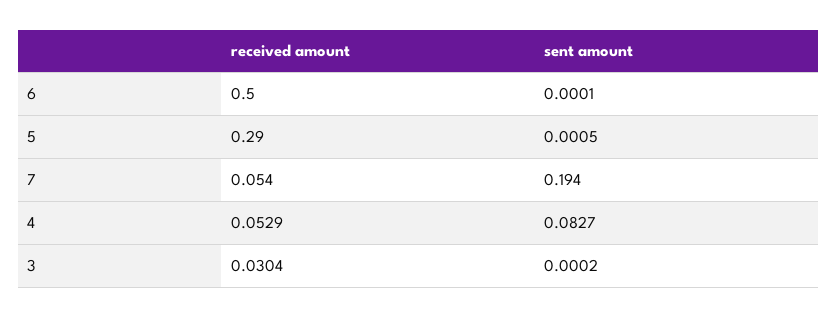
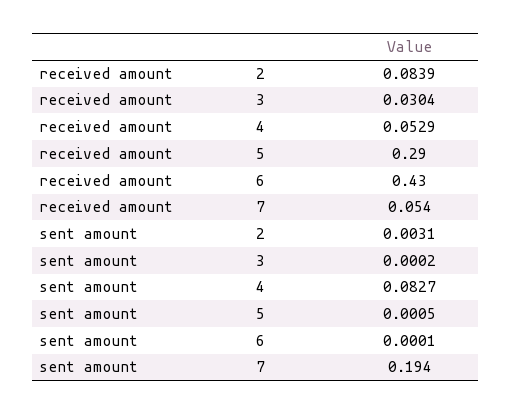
  {
    "received amount": {
-     "6": 0.5,
+     "6": 0.43,
      "5": 0.29,
      "7": 0.054,
      "4": 0.0529,
-     "3": 0.0304
+     "3": 0.0304,
+     "2": 0.0839
    },
    "sent amount": {
      "6": 0.0001,
      "5": 0.0005,
      "7": 0.194,
      "4": 0.0827,
-     "3": 0.0002
+     "3": 0.0002,
+     "2": 0.0031
    }
  }

